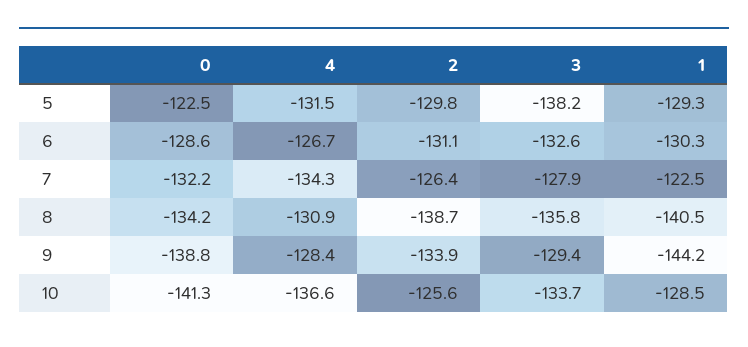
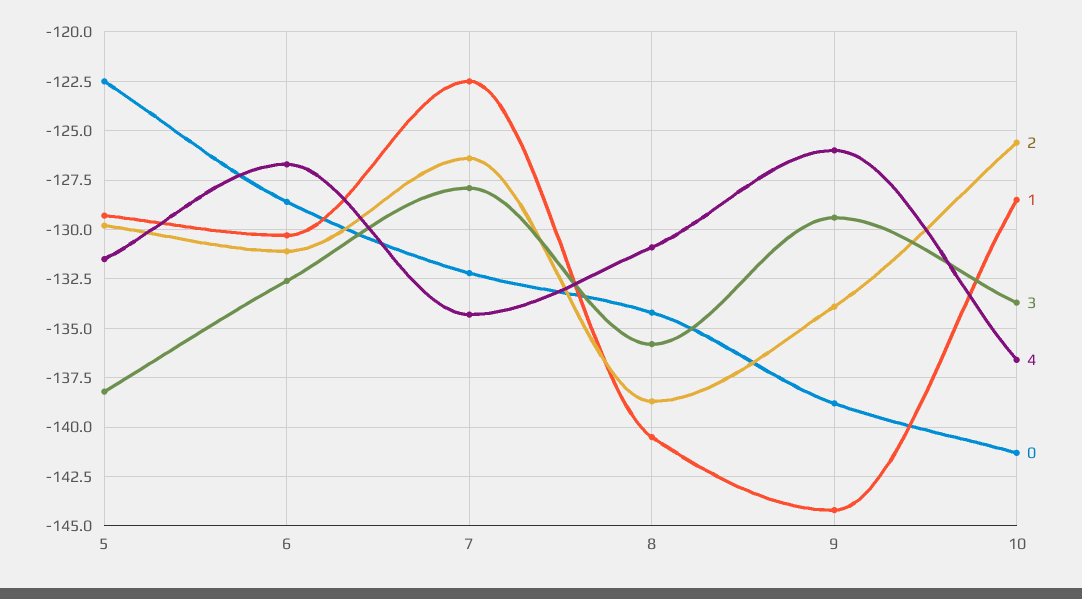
  {
    "0": {
      "5": -122.5,
      "6": -128.6,
      "7": -132.2,
      "8": -134.2,
      "9": -138.8,
      "10": -141.3
    },
    "4": {
      "5": -131.5,
      "6": -126.7,
      "7": -134.3,
      "8": -130.9,
-     "9": -128.4,
+     "9": -126,
      "10": -136.6
    },
    "2": {
      "5": -129.8,
      "6": -131.1,
      "7": -126.4,
      "8": -138.7,
      "9": -133.9,
      "10": -125.6
    },
    "3": {
      "5": -138.2,
      "6": -132.6,
      "7": -127.9,
      "8": -135.8,
      "9": -129.4,
      "10": -133.7
    },
    "1": {
      "5": -129.3,
      "6": -130.3,
      "7": -122.5,
      "8": -140.5,
      "9": -144.2,
      "10": -128.5
    }
  }

